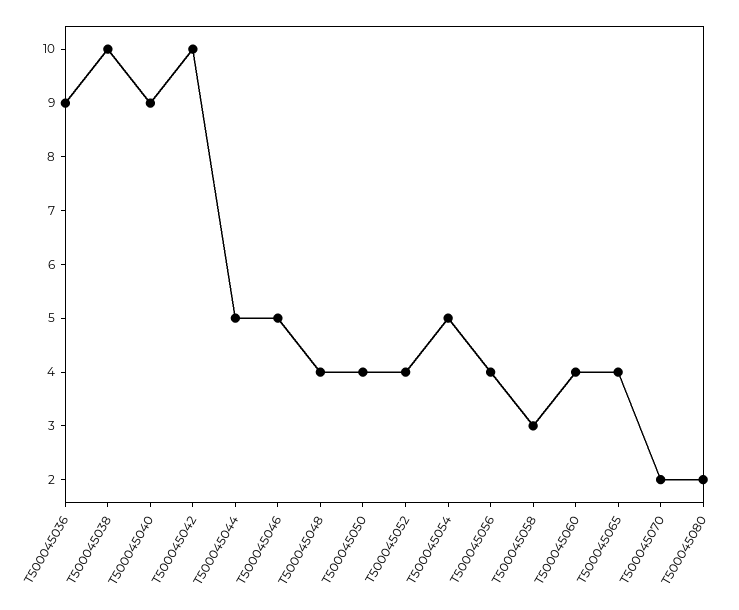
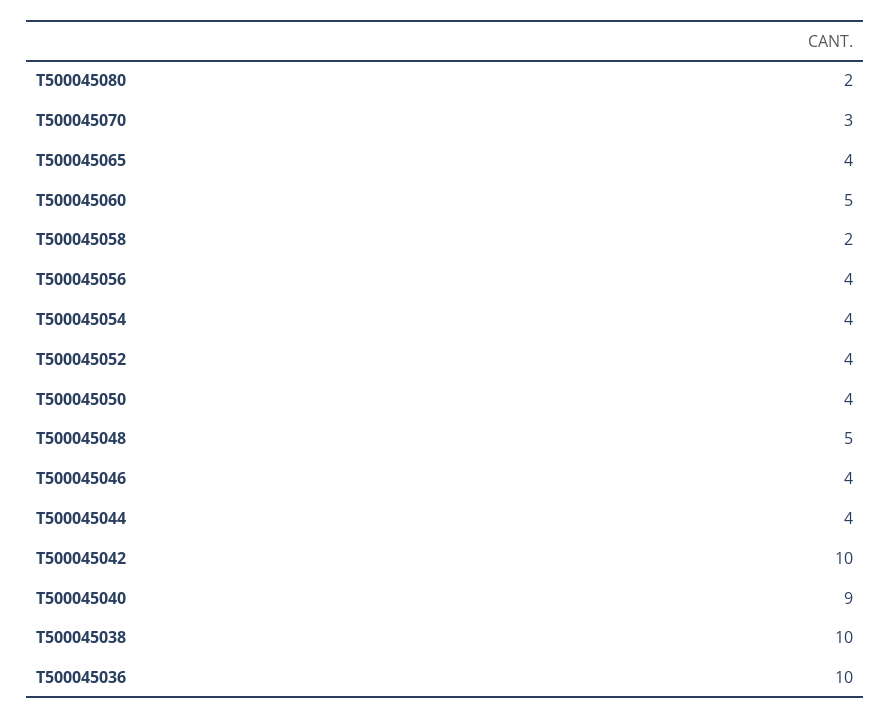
  {
-   "T500045036": 9,
+   "T500045036": 10,
    "T500045038": 10,
    "T500045040": 9,
    "T500045042": 10,
-   "T500045044": 5,
+   "T500045044": 4,
-   "T500045046": 5,
+   "T500045046": 4,
-   "T500045048": 4,
+   "T500045048": 5,
    "T500045050": 4,
    "T500045052": 4,
-   "T500045054": 5,
+   "T500045054": 4,
    "T500045056": 4,
-   "T500045058": 3,
+   "T500045058": 2,
-   "T500045060": 4,
+   "T500045060": 5,
    "T500045065": 4,
-   "T500045070": 2,
+   "T500045070": 3,
    "T500045080": 2
  }

